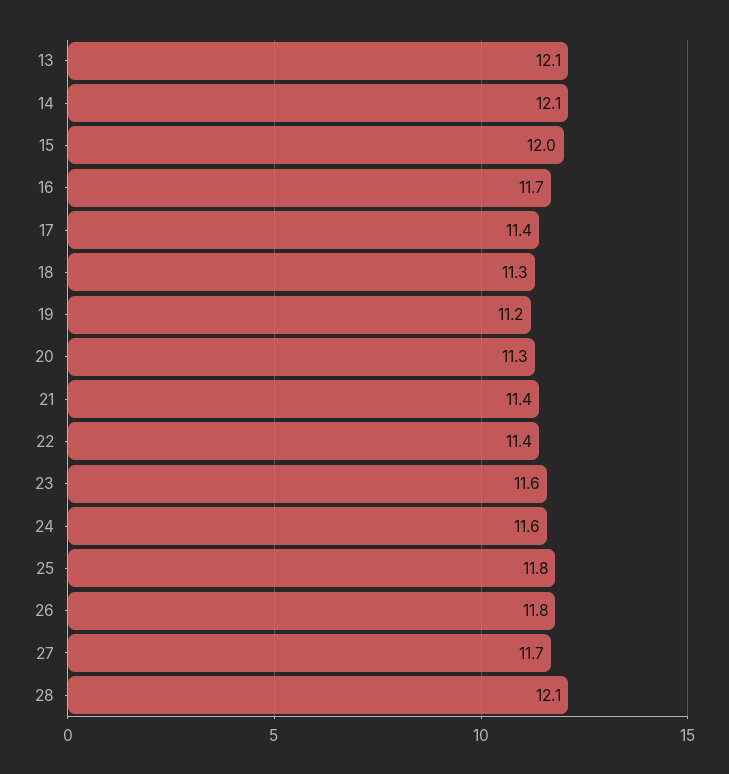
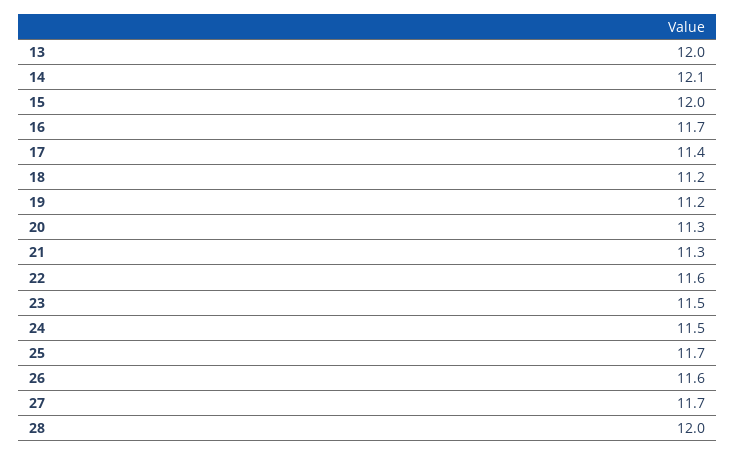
  {
-   "13": 12.1,
+   "13": 12,
    "14": 12.1,
    "15": 12,
    "16": 11.7,
    "17": 11.4,
-   "18": 11.3,
+   "18": 11.2,
    "19": 11.2,
    "20": 11.3,
-   "21": 11.4,
+   "21": 11.3,
-   "22": 11.4,
+   "22": 11.6,
-   "23": 11.6,
+   "23": 11.5,
-   "24": 11.6,
+   "24": 11.5,
-   "25": 11.8,
+   "25": 11.7,
-   "26": 11.8,
+   "26": 11.6,
    "27": 11.7,
-   "28": 12.1
+   "28": 12
  }

